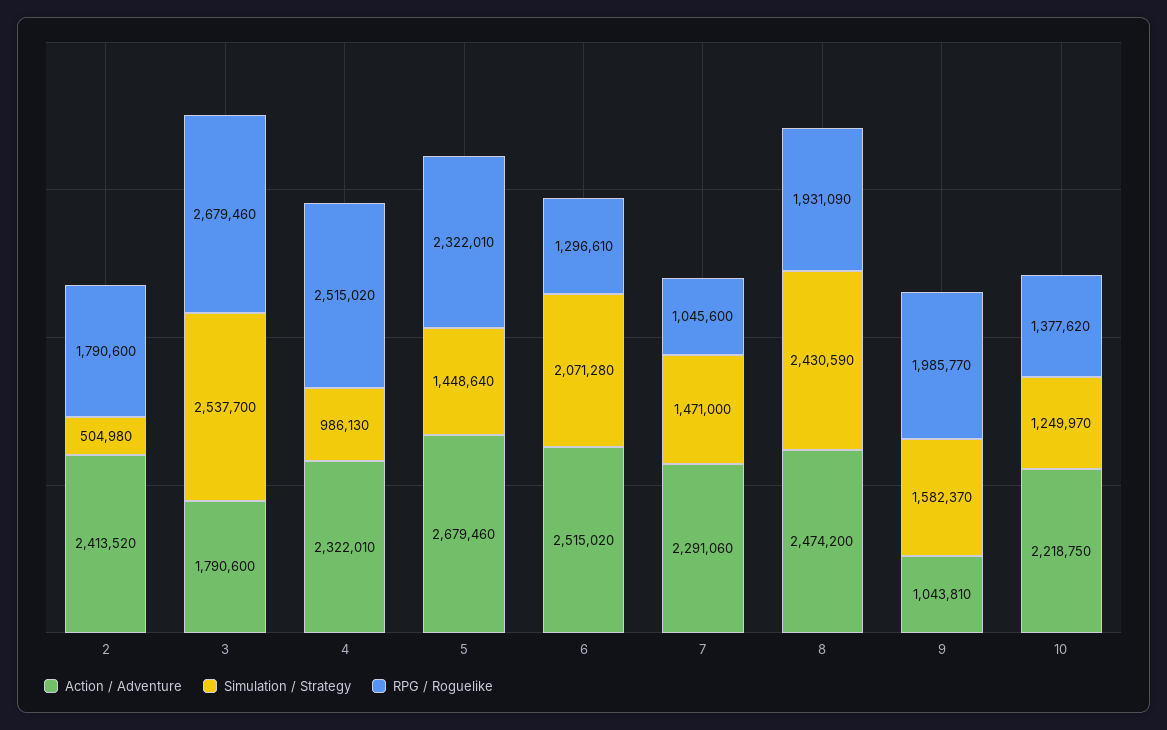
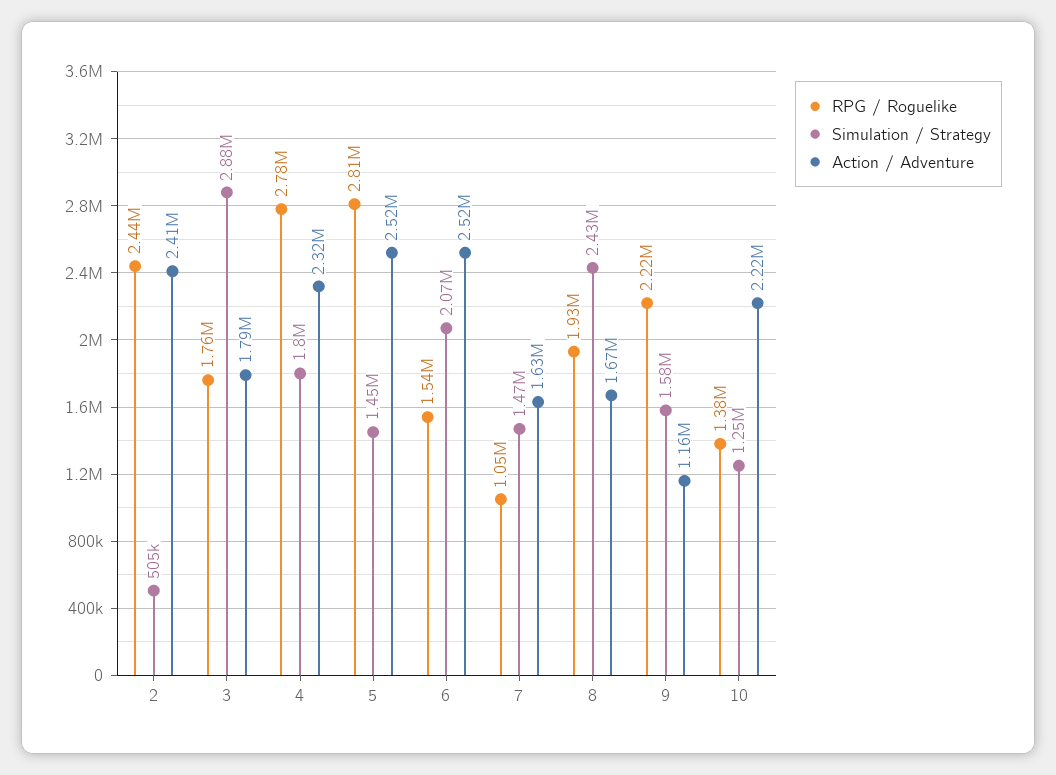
  {
    "Action / Adventure": {
      "2": 2413520,
      "3": 1790600,
      "4": 2322010,
-     "5": 2679460,
+     "5": 2520000,
      "6": 2515020,
-     "7": 2291060,
+     "7": 1630000,
-     "8": 2474200,
+     "8": 1670000,
-     "9": 1043810,
+     "9": 1160000,
      "10": 2218750
    },
    "Simulation / Strategy": {
      "2": 504980,
-     "3": 2537700,
+     "3": 2880000,
-     "4": 986130,
+     "4": 1800000,
      "5": 1448640,
      "6": 2071280,
      "7": 1471000,
      "8": 2430590,
      "9": 1582370,
      "10": 1249970
    },
    "RPG / Roguelike": {
-     "2": 1790600,
+     "2": 2440000,
-     "3": 2679460,
+     "3": 1760000,
-     "4": 2515020,
+     "4": 2780000,
-     "5": 2322010,
+     "5": 2810000,
-     "6": 1296610,
+     "6": 1540000,
      "7": 1045600,
      "8": 1931090,
-     "9": 1985770,
+     "9": 2220000,
      "10": 1377620
    }
  }

